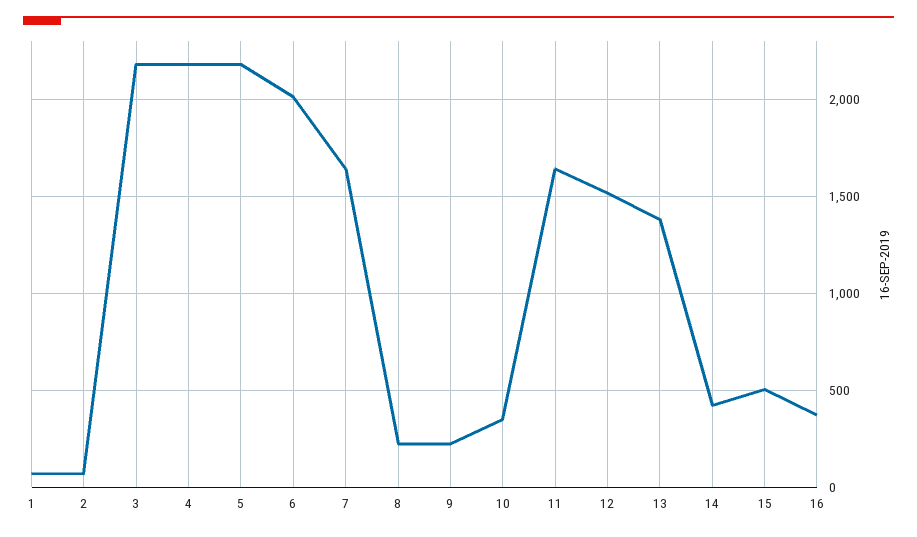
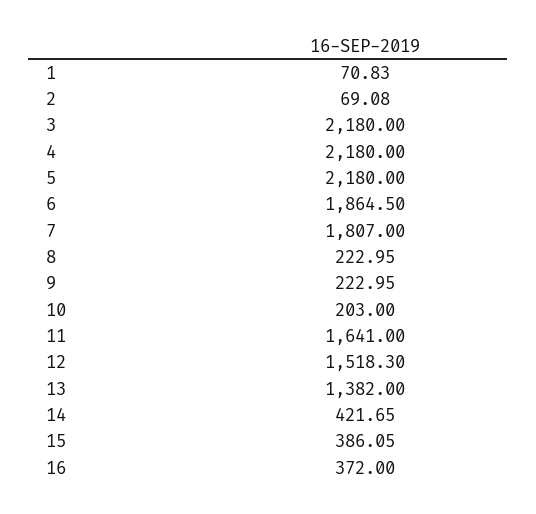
  {
    "1": 70.83,
    "2": 69.08,
    "3": 2180,
    "4": 2180,
    "5": 2180,
-   "6": 2000,
+   "6": 1864.5,
-   "7": 1650,
+   "7": 1807,
    "8": 222.95,
    "9": 222.95,
-   "10": 350,
+   "10": 203,
    "11": 1641,
    "12": 1518.3,
    "13": 1382,
    "14": 421.65,
-   "15": 500,
+   "15": 386.05,
    "16": 372
  }

